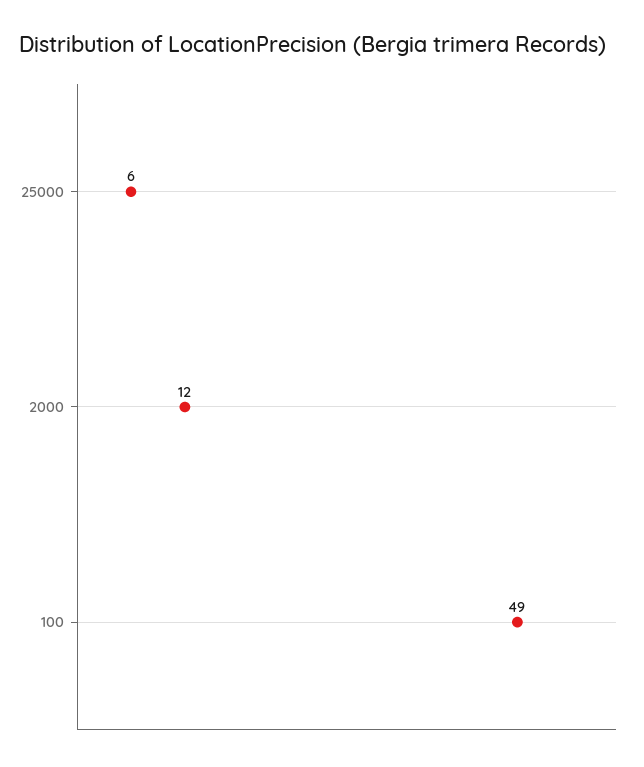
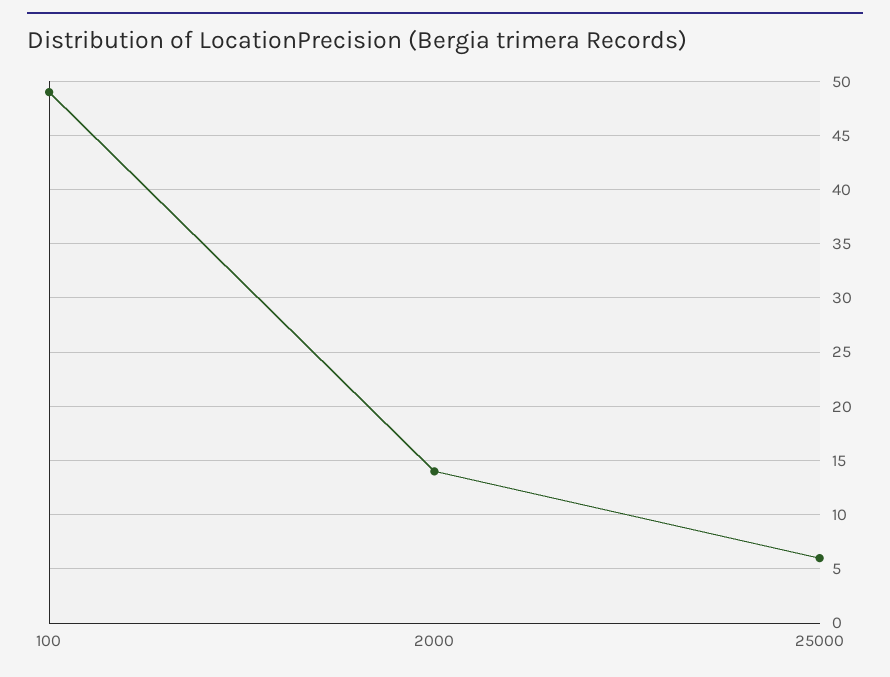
  {
    "25000": 6,
-   "2000": 12,
+   "2000": 14,
    "100": 49
  }

